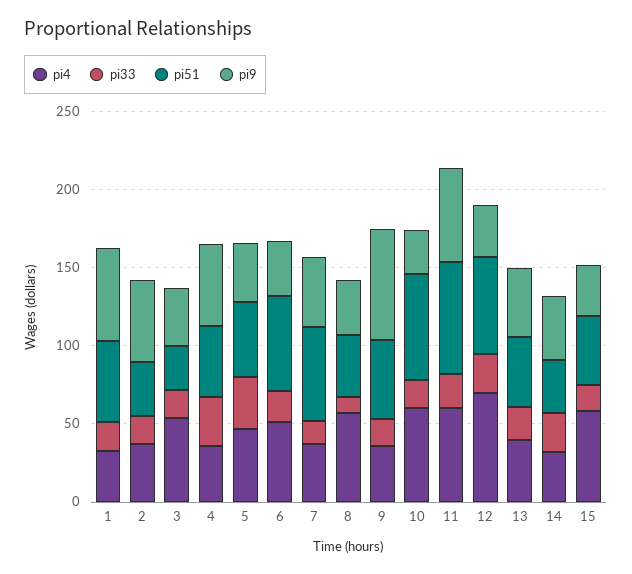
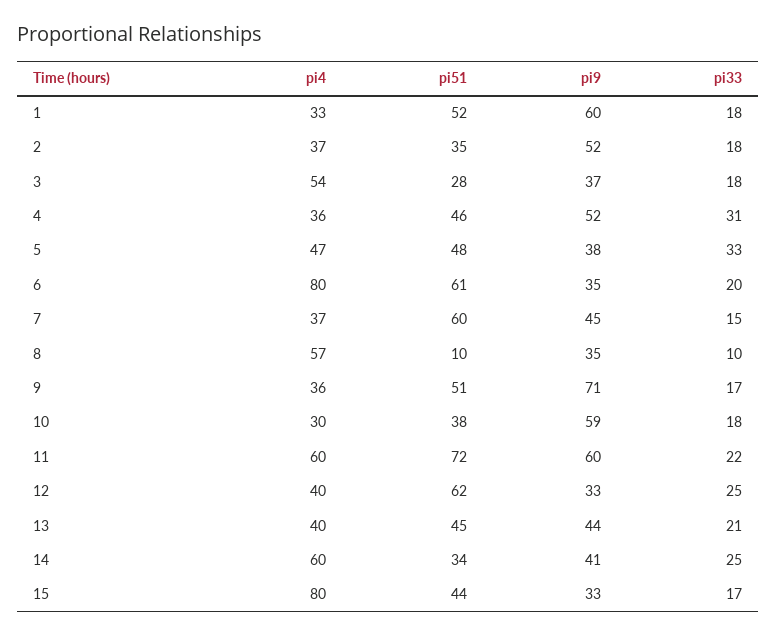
  {
    "pi4": {
      "1": 33,
      "2": 37,
      "3": 54,
      "4": 36,
      "5": 47,
-     "6": 50,
+     "6": 80,
      "7": 37,
      "8": 57,
      "9": 36,
-     "10": 60,
+     "10": 30,
      "11": 60,
-     "12": 70,
+     "12": 40,
      "13": 40,
-     "14": 30,
+     "14": 60,
-     "15": 60
+     "15": 80
    },
    "pi33": {
      "1": 18,
      "2": 18,
      "3": 18,
      "4": 31,
      "5": 33,
      "6": 20,
      "7": 15,
      "8": 10,
      "9": 17,
      "10": 18,
      "11": 22,
      "12": 25,
      "13": 21,
      "14": 25,
      "15": 17
    },
    "pi51": {
      "1": 52,
      "2": 35,
      "3": 28,
      "4": 46,
      "5": 48,
      "6": 61,
      "7": 60,
-     "8": 40,
+     "8": 10,
      "9": 51,
-     "10": 70,
+     "10": 38,
      "11": 72,
      "12": 62,
      "13": 45,
      "14": 34,
      "15": 44
    },
    "pi9": {
      "1": 60,
      "2": 52,
      "3": 37,
      "4": 52,
      "5": 38,
      "6": 35,
      "7": 45,
      "8": 35,
      "9": 71,
-     "10": 30,
+     "10": 59,
      "11": 60,
      "12": 33,
      "13": 44,
      "14": 41,
      "15": 33
    }
  }

